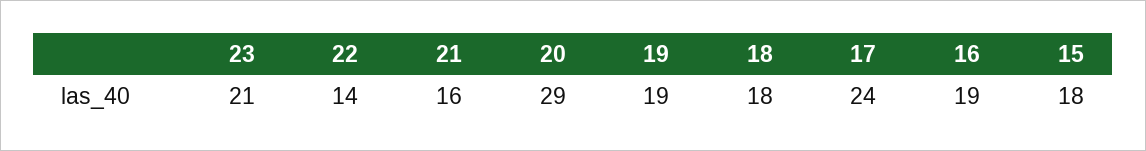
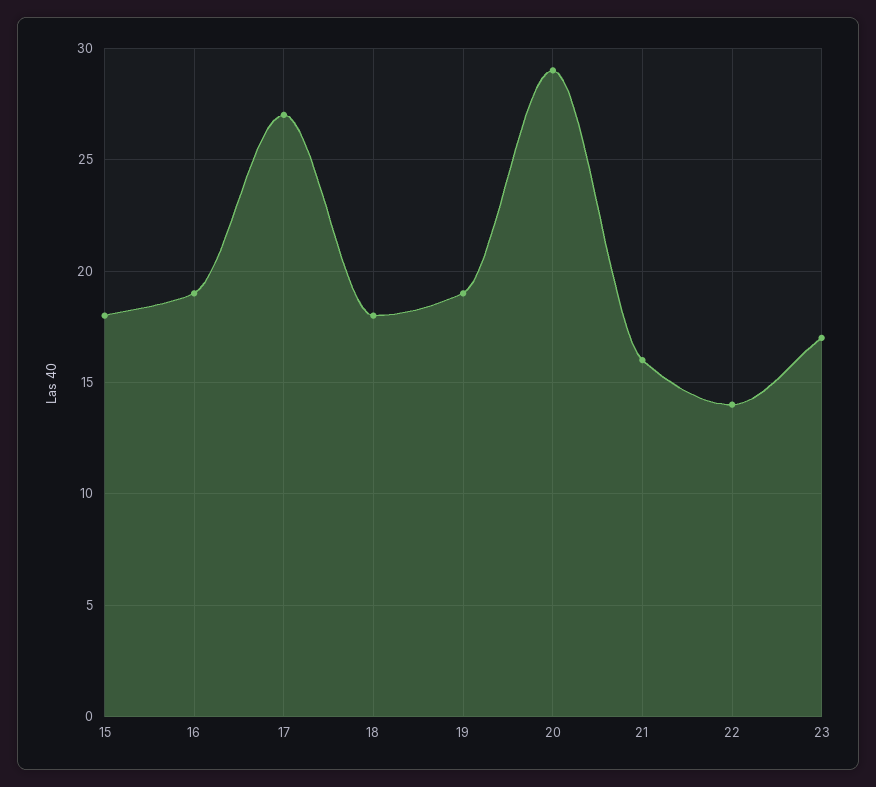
  {
-   "23": 21,
+   "23": 17,
    "22": 14,
    "21": 16,
    "20": 29,
    "19": 19,
    "18": 18,
-   "17": 24,
+   "17": 27,
    "16": 19,
    "15": 18
  }

